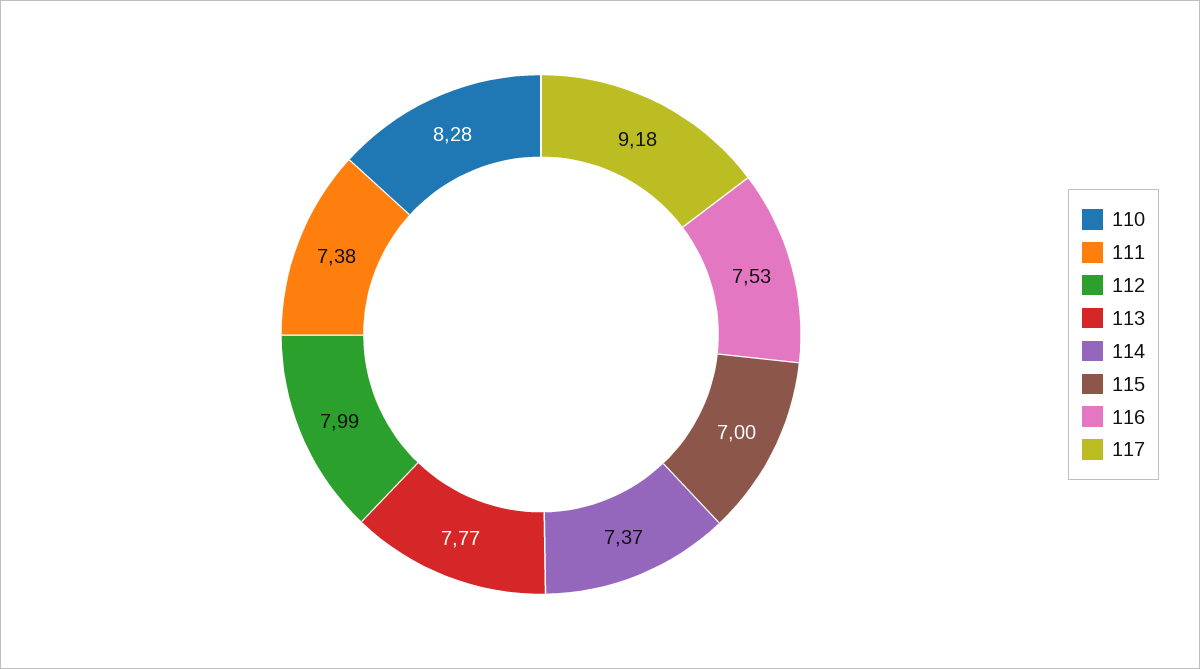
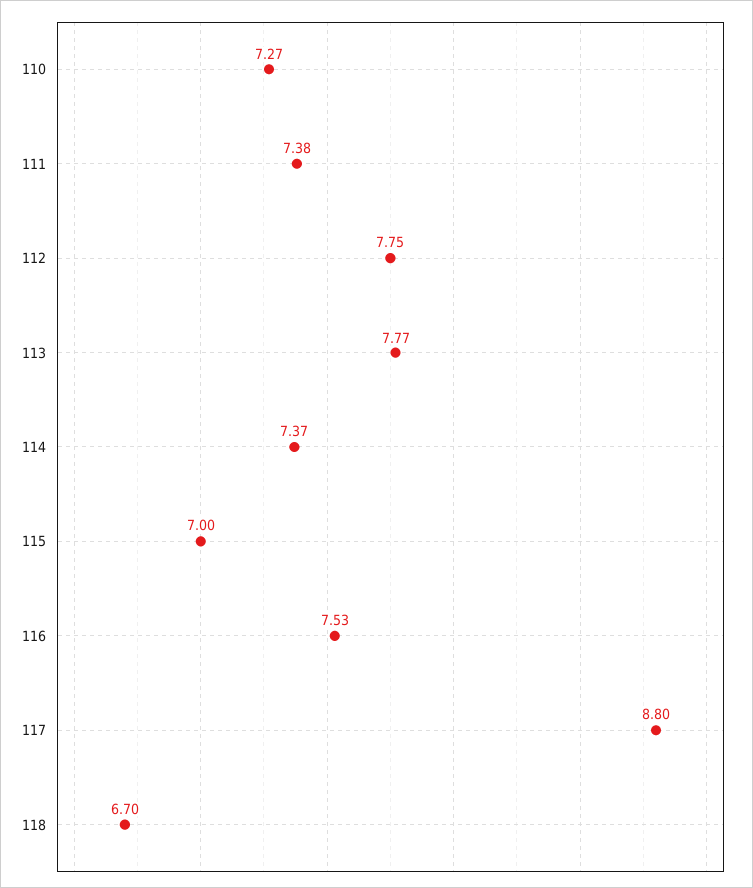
  {
-   "110": 8.28,
+   "110": 7.27,
    "111": 7.38,
-   "112": 7.99,
+   "112": 7.75,
    "113": 7.77,
    "114": 7.37,
    "115": 7,
    "116": 7.53,
-   "117": 9.18
+   "117": 8.8,
+   "118": 6.7
  }

